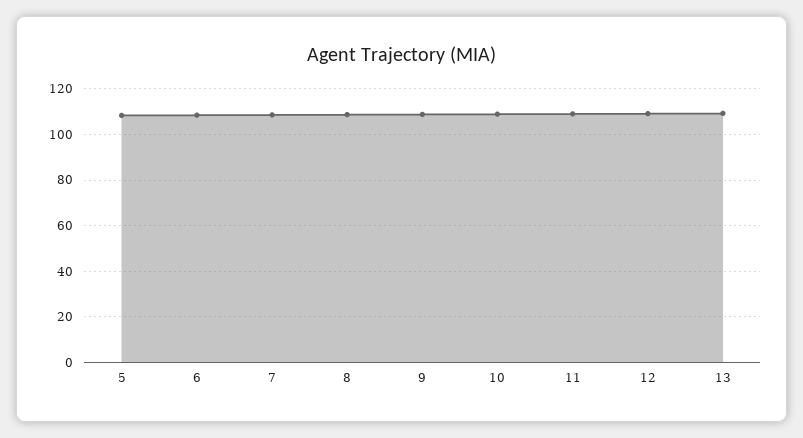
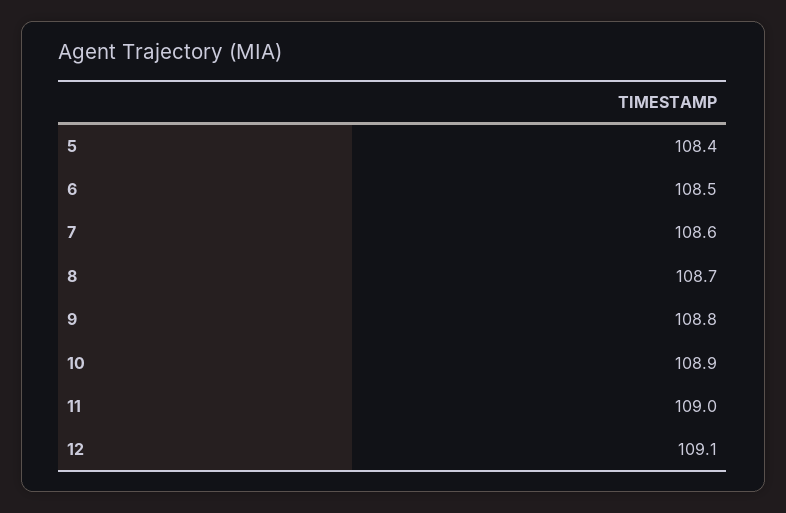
  {
    "5": 108.4,
    "6": 108.5,
    "7": 108.6,
    "8": 108.7,
    "9": 108.8,
    "10": 108.9,
    "11": 109,
-   "12": 109.1,
+   "12": 109.1
-   "13": 110
  }

